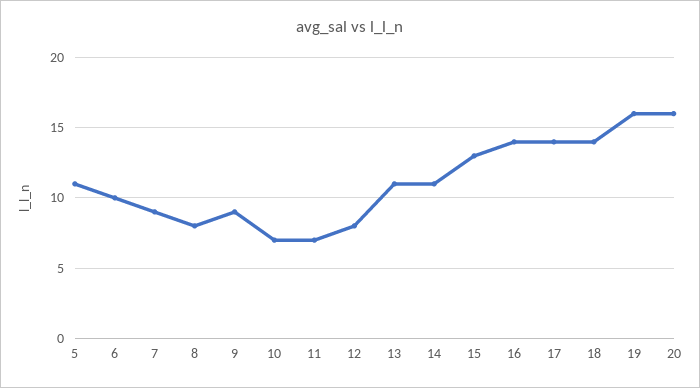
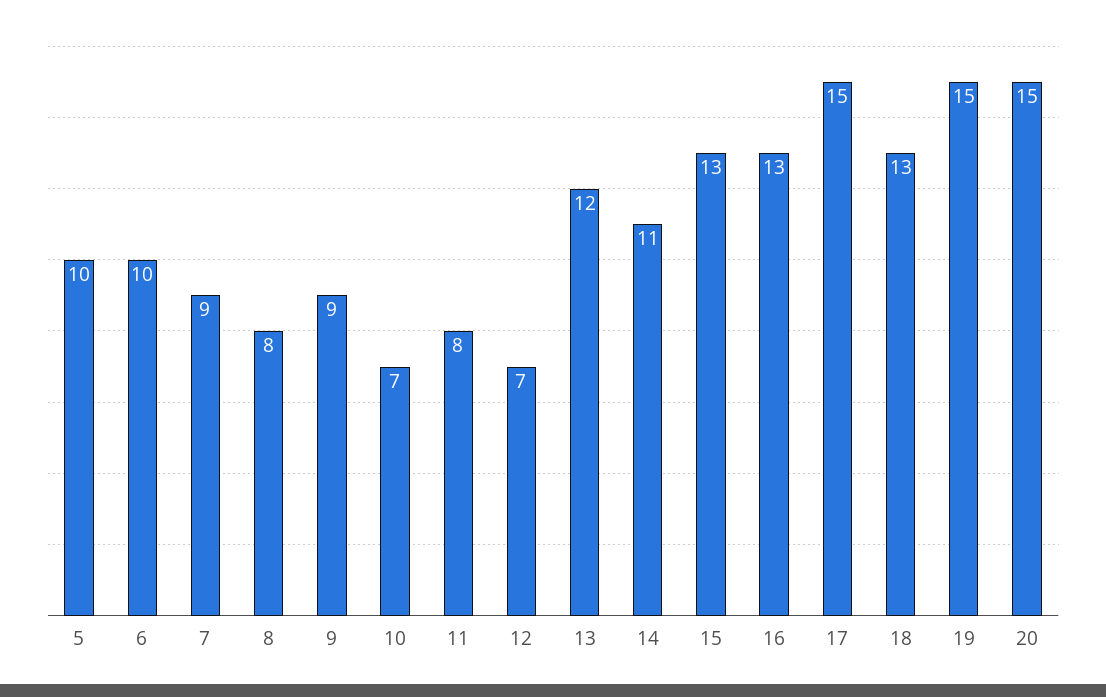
  {
-   "5": 11,
+   "5": 10,
    "6": 10,
    "7": 9,
    "8": 8,
    "9": 9,
    "10": 7,
-   "11": 7,
+   "11": 8,
-   "12": 8,
+   "12": 7,
-   "13": 11,
+   "13": 12,
    "14": 11,
    "15": 13,
-   "16": 14,
+   "16": 13,
-   "17": 14,
+   "17": 15,
-   "18": 14,
+   "18": 13,
-   "19": 16,
+   "19": 15,
-   "20": 16
+   "20": 15
  }

